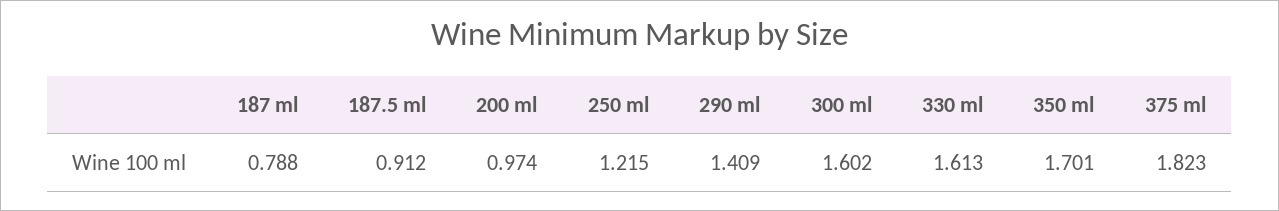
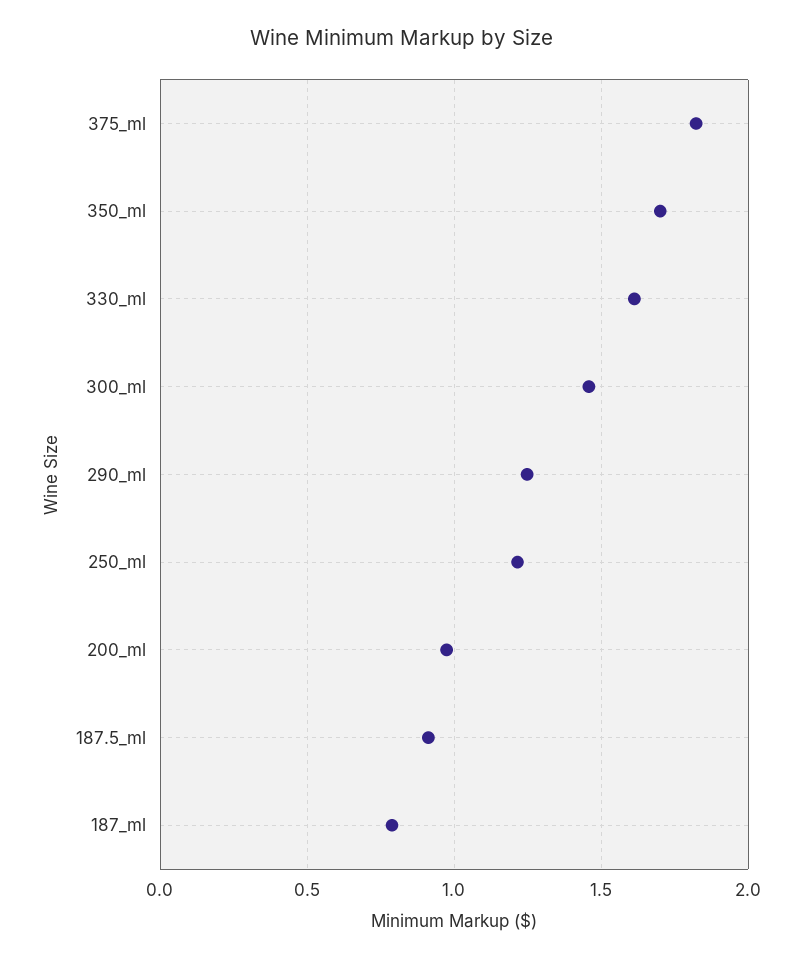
  {
    "187 ml": 0.788,
    "187.5 ml": 0.912,
    "200 ml": 0.974,
    "250 ml": 1.215,
-   "290 ml": 1.409,
+   "290 ml": 1.25,
-   "300 ml": 1.602,
+   "300 ml": 1.45,
    "330 ml": 1.613,
    "350 ml": 1.701,
    "375 ml": 1.823
  }

